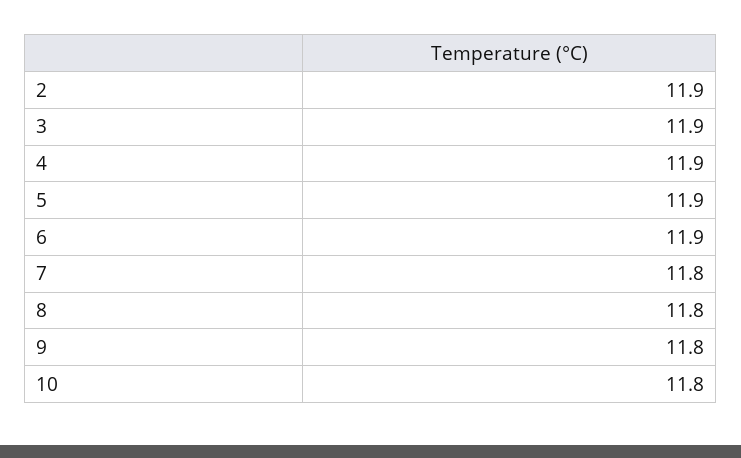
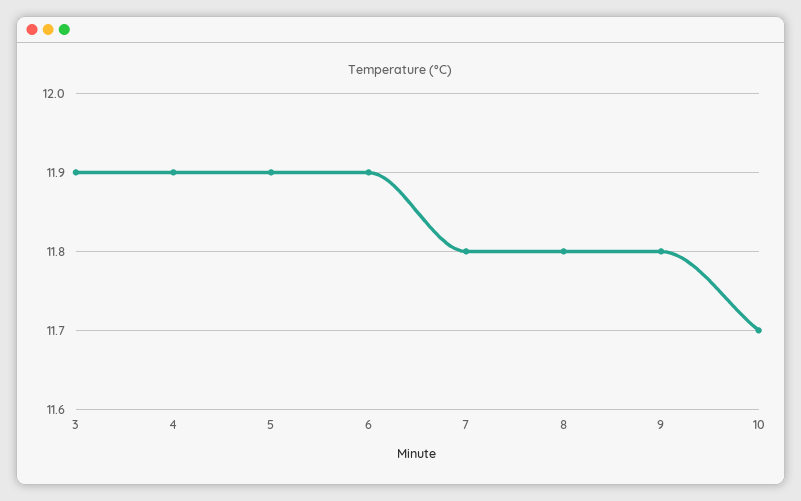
  {
-   "2": 11.9,
    "3": 11.9,
    "4": 11.9,
    "5": 11.9,
    "6": 11.9,
    "7": 11.8,
    "8": 11.8,
    "9": 11.8,
-   "10": 11.8
+   "10": 11.7
  }

